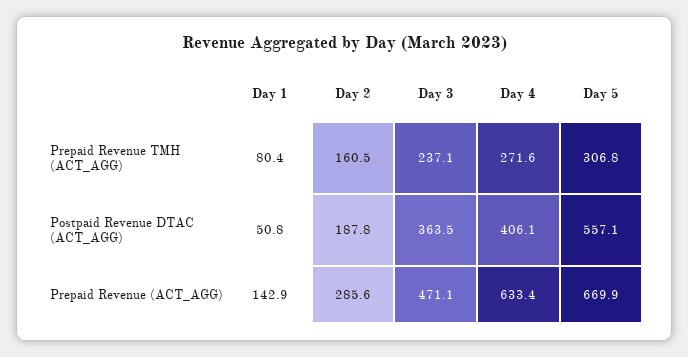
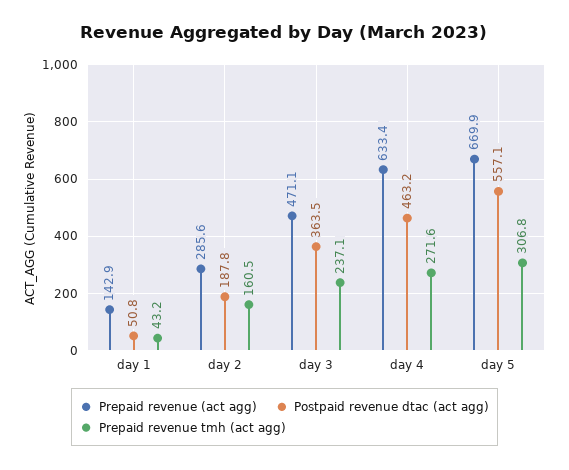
  {
    "Prepaid Revenue TMH (ACT_AGG)": {
-     "Day 1": 80.4,
+     "Day 1": 43.2,
      "Day 2": 160.5,
      "Day 3": 237.1,
      "Day 4": 271.6,
      "Day 5": 306.8
    },
    "Postpaid Revenue DTAC (ACT_AGG)": {
      "Day 1": 50.8,
      "Day 2": 187.8,
      "Day 3": 363.5,
-     "Day 4": 406.1,
+     "Day 4": 463.2,
      "Day 5": 557.1
    },
    "Prepaid Revenue (ACT_AGG)": {
      "Day 1": 142.9,
      "Day 2": 285.6,
      "Day 3": 471.1,
      "Day 4": 633.4,
      "Day 5": 669.9
    }
  }

